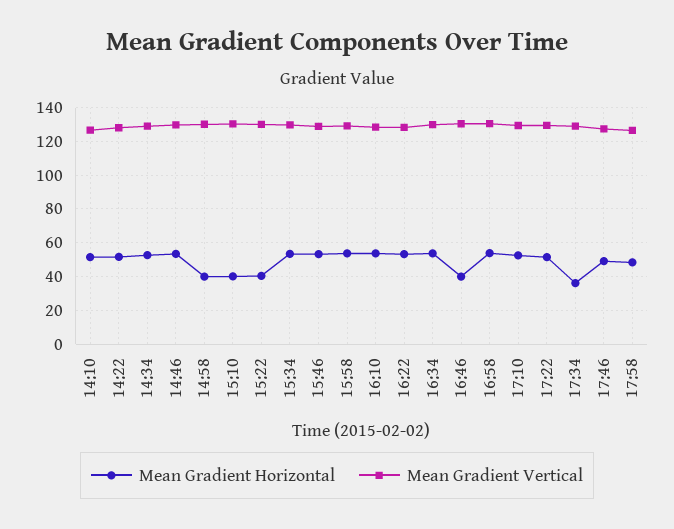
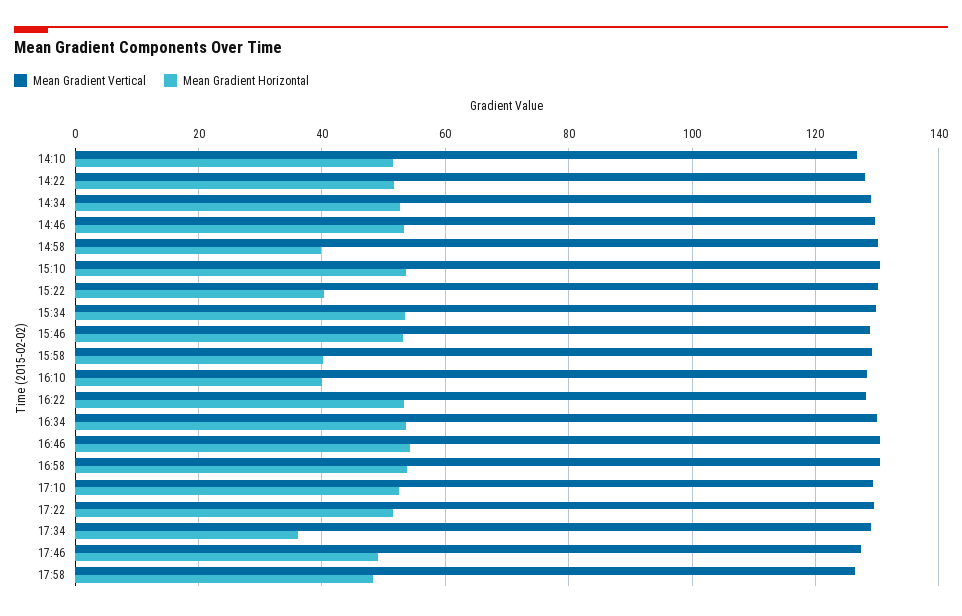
  {
    "Mean Gradient Horizontal": {
      "14:10": 52,
      "14:22": 52,
      "14:34": 52,
      "14:46": 54,
      "14:58": 40,
-     "15:10": 40,
+     "15:10": 54,
      "15:22": 40,
      "15:34": 54,
      "15:46": 54,
-     "15:58": 55,
+     "15:58": 40,
-     "16:10": 55,
+     "16:10": 40,
      "16:22": 54,
      "16:34": 54,
-     "16:46": 40,
+     "16:46": 54,
      "16:58": 54,
      "17:10": 52,
      "17:22": 52,
      "17:34": 36,
      "17:46": 50,
      "17:58": 48
    },
    "Mean Gradient Vertical": {
      "14:10": 126,
      "14:22": 128,
      "14:34": 128,
      "14:46": 130,
      "14:58": 130,
      "15:10": 130,
      "15:22": 130,
      "15:34": 130,
      "15:46": 128,
      "15:58": 130,
      "16:10": 128,
      "16:22": 128,
      "16:34": 130,
      "16:46": 130,
      "16:58": 130,
      "17:10": 130,
      "17:22": 130,
      "17:34": 128,
      "17:46": 128,
      "17:58": 126
    }
  }

